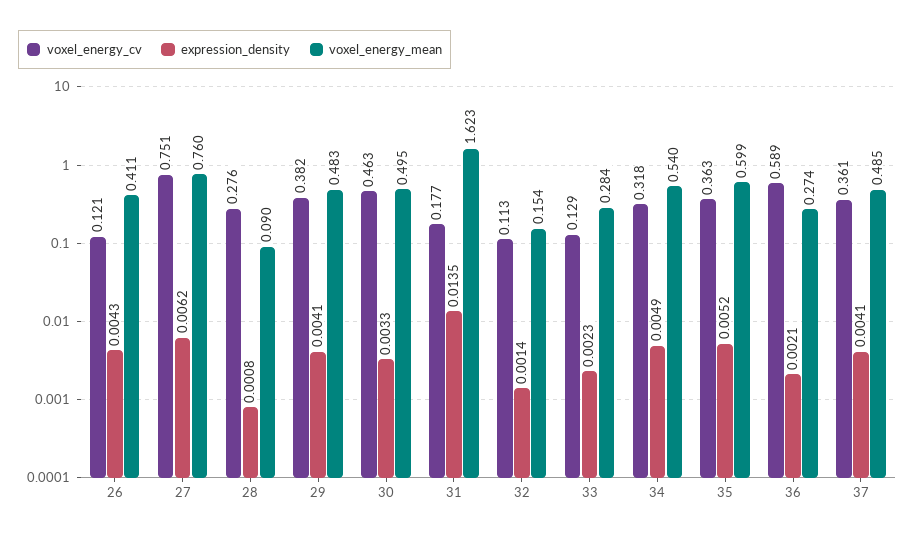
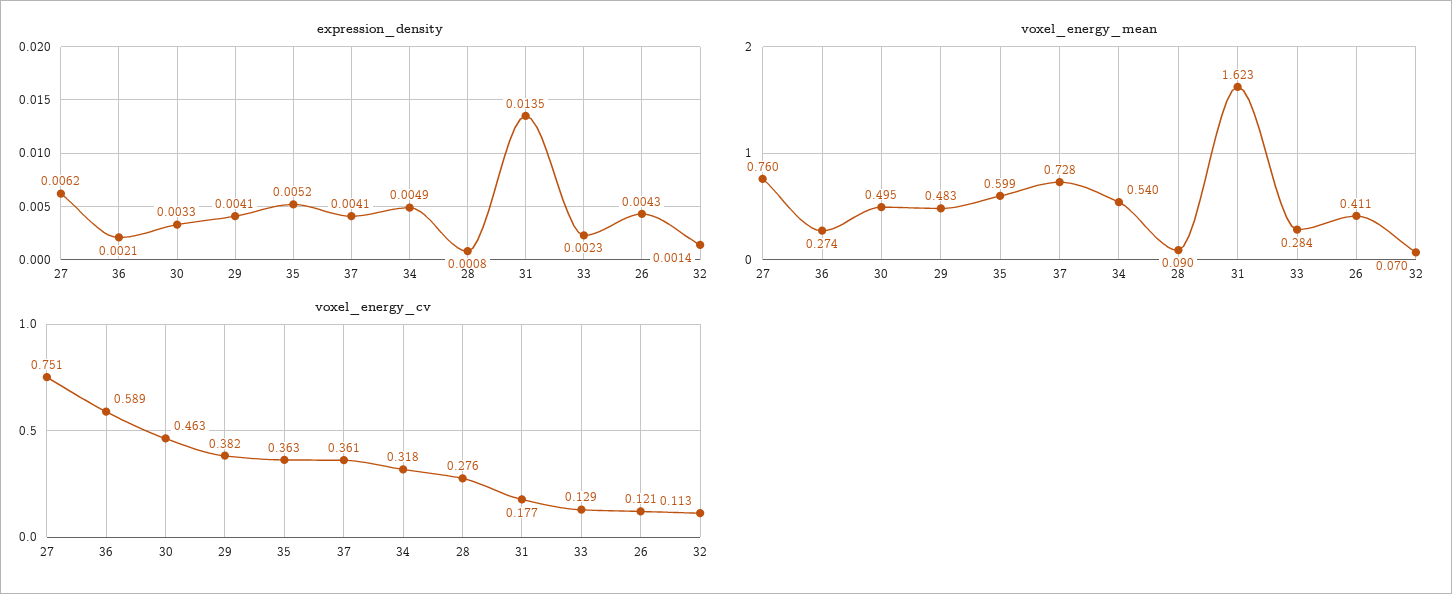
  {
    "voxel_energy_cv": {
      "26": 0.121,
      "27": 0.751,
      "28": 0.276,
      "29": 0.382,
      "30": 0.463,
      "31": 0.177,
      "32": 0.113,
      "33": 0.129,
      "34": 0.318,
      "35": 0.363,
      "36": 0.589,
      "37": 0.361
    },
    "expression_density": {
      "26": 0.0043,
      "27": 0.0062,
      "28": 0.0008,
      "29": 0.0041,
      "30": 0.0033,
      "31": 0.0135,
      "32": 0.0014,
      "33": 0.0023,
      "34": 0.0049,
      "35": 0.0052,
      "36": 0.0021,
      "37": 0.0041
    },
    "voxel_energy_mean": {
      "26": 0.411,
      "27": 0.76,
      "28": 0.09,
      "29": 0.483,
      "30": 0.495,
      "31": 1.623,
-     "32": 0.154,
+     "32": 0.07,
      "33": 0.284,
      "34": 0.54,
      "35": 0.599,
      "36": 0.274,
-     "37": 0.485
+     "37": 0.728
    }
  }

